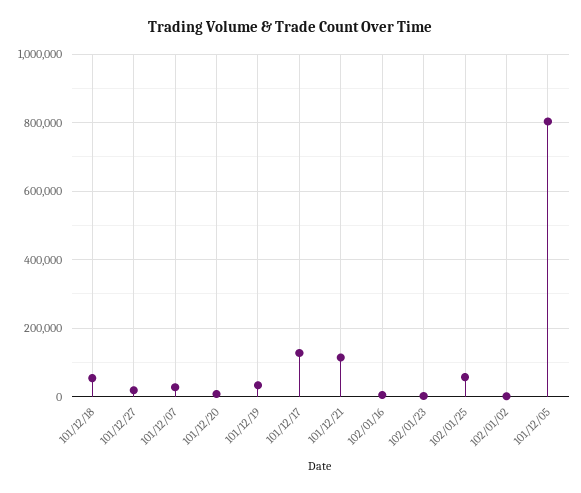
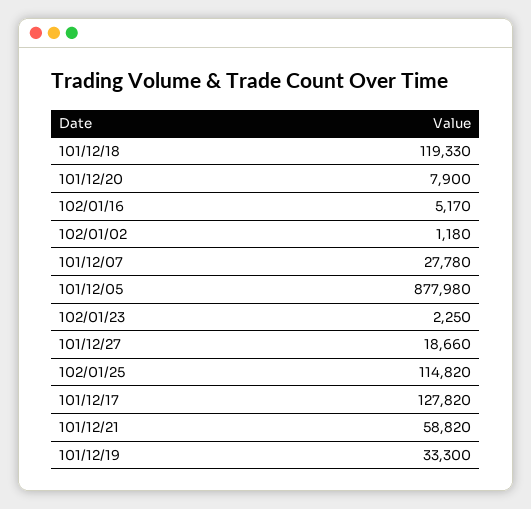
  {
-   "101/12/18": 60000,
+   "101/12/18": 119330,
    "101/12/27": 18660,
    "101/12/07": 27780,
    "101/12/20": 7900,
    "101/12/19": 33300,
    "101/12/17": 127820,
-   "101/12/21": 120000,
+   "101/12/21": 58820,
    "102/01/16": 5170,
    "102/01/23": 2250,
-   "102/01/25": 60000,
+   "102/01/25": 114820,
    "102/01/02": 1180,
-   "101/12/05": 800000
+   "101/12/05": 877980
  }

